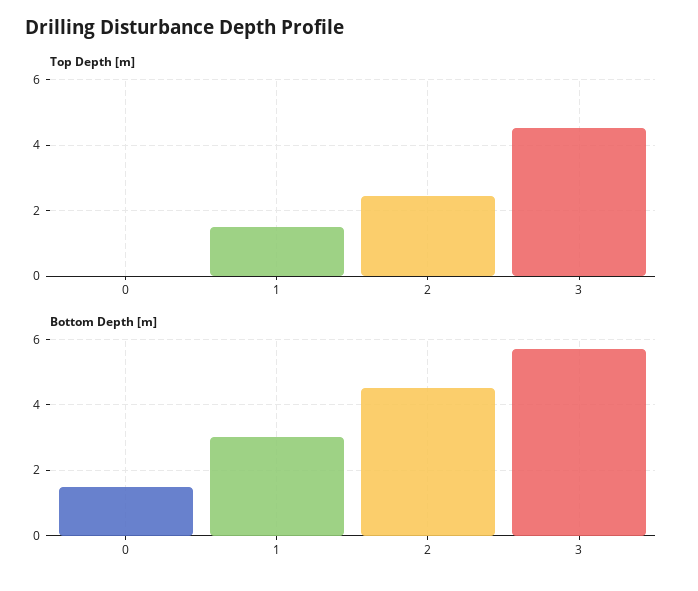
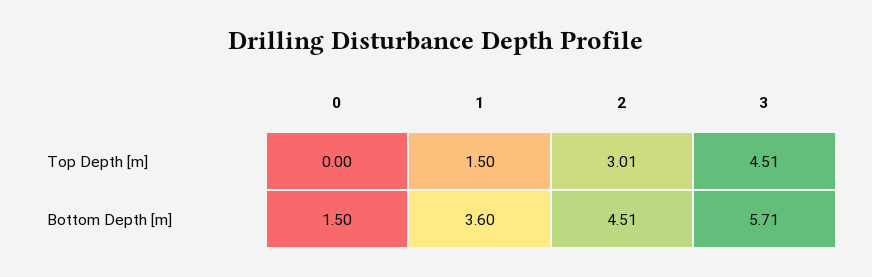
  {
    "Top Depth [m]": {
      "0": 0,
      "1": 1.5,
-     "2": 2.4,
+     "2": 3.01,
      "3": 4.51
    },
    "Bottom Depth [m]": {
      "0": 1.5,
-     "1": 3,
+     "1": 3.6,
      "2": 4.51,
      "3": 5.71
    }
  }

